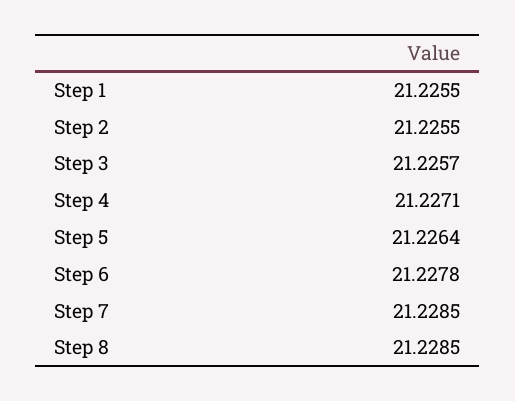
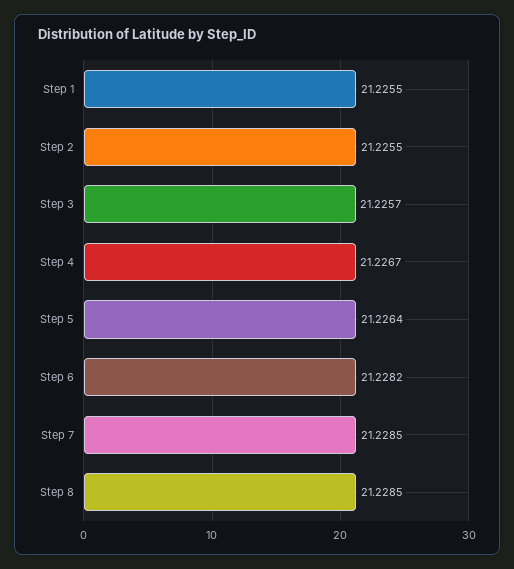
  {
    "Step 1": 21.2255,
    "Step 2": 21.2255,
    "Step 3": 21.2257,
-   "Step 4": 21.2271,
+   "Step 4": 21.2267,
    "Step 5": 21.2264,
-   "Step 6": 21.2278,
+   "Step 6": 21.2282,
    "Step 7": 21.2285,
    "Step 8": 21.2285
  }

